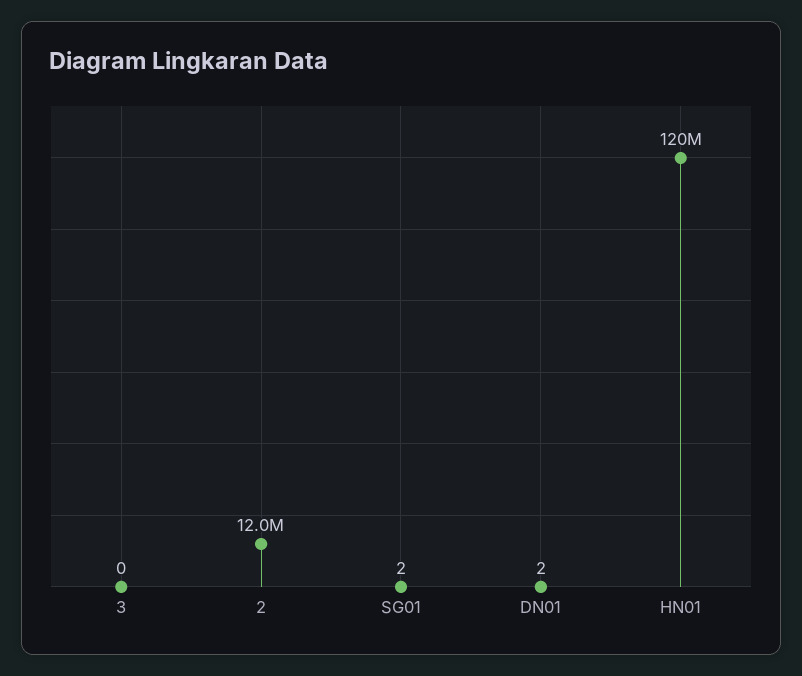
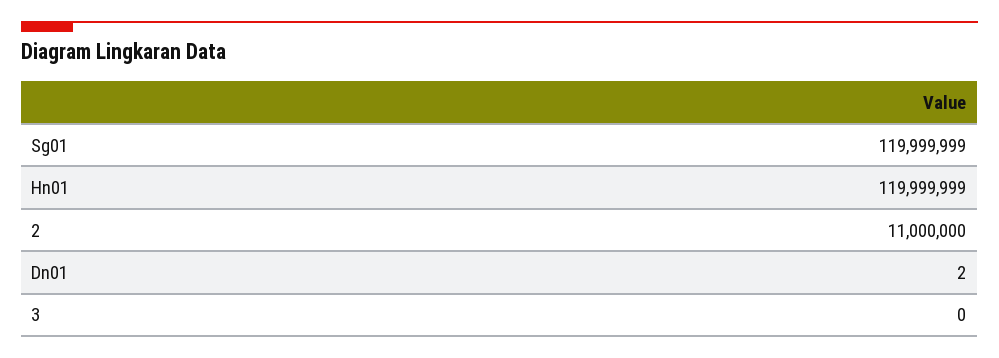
  {
    "3": 0,
-   "2": 12000000,
+   "2": 11000000,
-   "SG01": 2,
+   "SG01": 119999999,
    "DN01": 2,
-   "HN01": 120000000
+   "HN01": 119999999
  }

